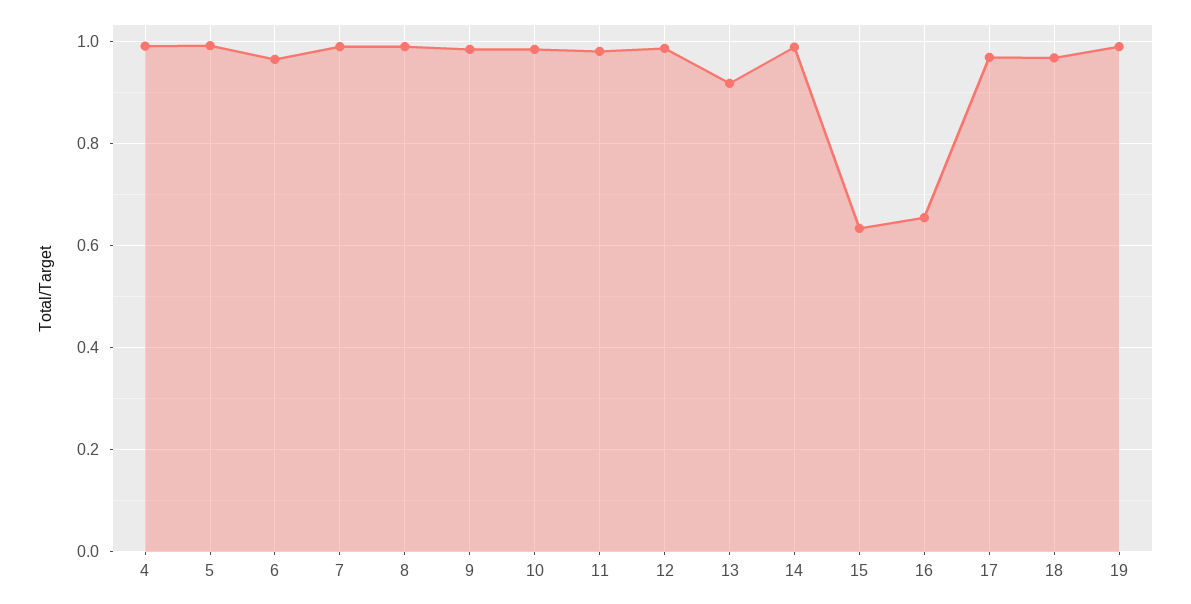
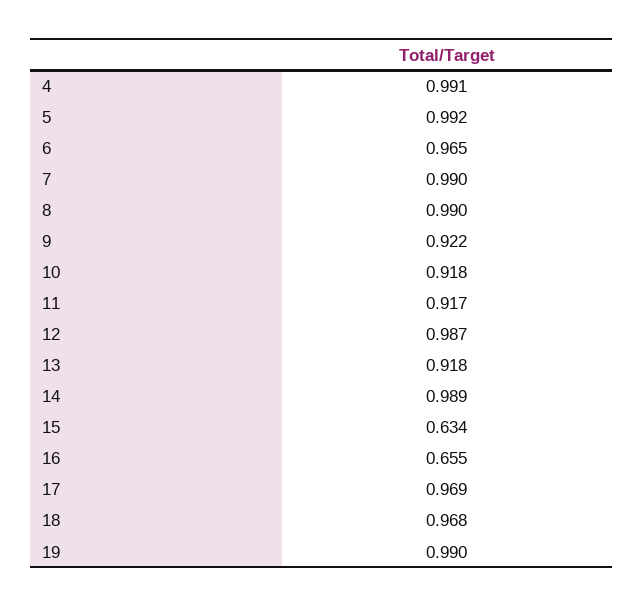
  {
    "4": 0.991,
    "5": 0.992,
    "6": 0.965,
    "7": 0.99,
    "8": 0.99,
-   "9": 0.98,
+   "9": 0.922,
-   "10": 0.98,
+   "10": 0.918,
-   "11": 0.98,
+   "11": 0.917,
    "12": 0.987,
    "13": 0.918,
    "14": 0.989,
    "15": 0.634,
    "16": 0.655,
    "17": 0.969,
    "18": 0.968,
    "19": 0.99
  }

